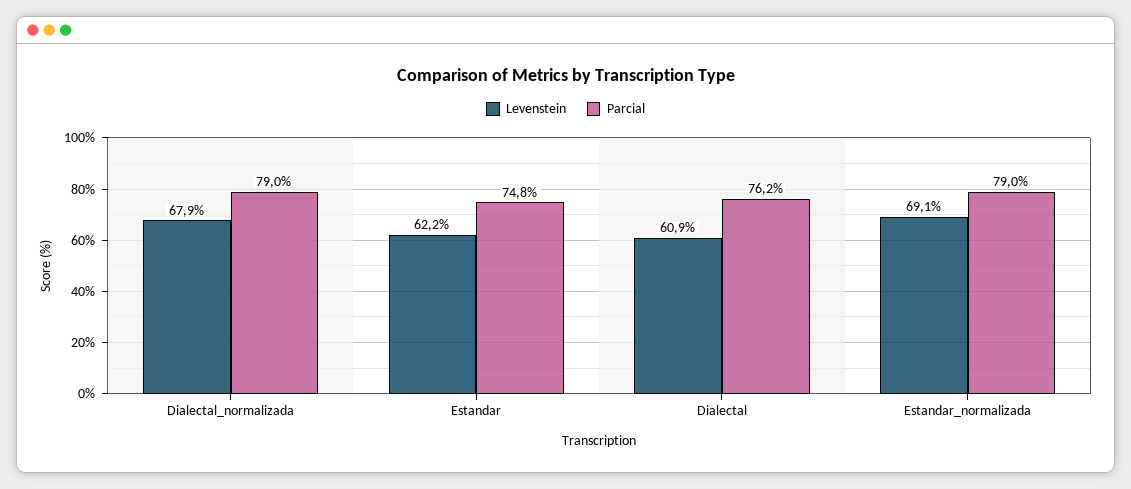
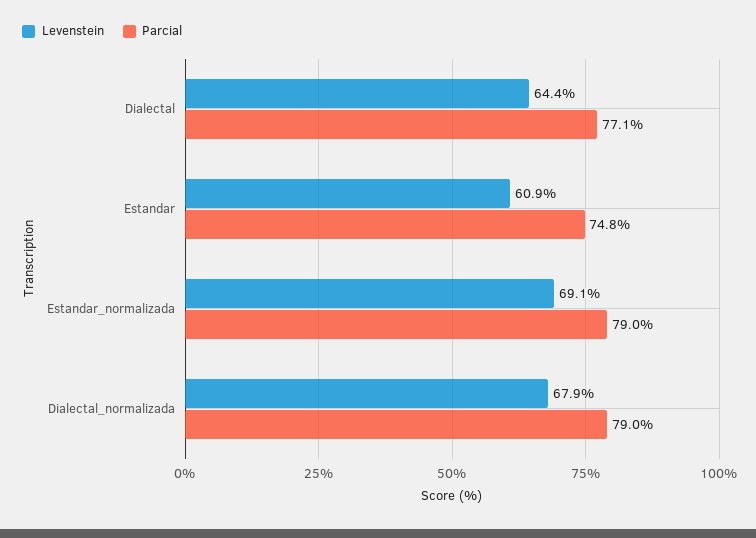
  {
    "Levenstein": {
      "Dialectal_normalizada": 67.9,
-     "Estandar": 62.2,
+     "Estandar": 60.9,
-     "Dialectal": 60.9,
+     "Dialectal": 64.4,
      "Estandar_normalizada": 69.1
    },
    "Parcial": {
      "Dialectal_normalizada": 79,
      "Estandar": 74.8,
-     "Dialectal": 76.2,
+     "Dialectal": 77.1,
      "Estandar_normalizada": 79
    }
  }

